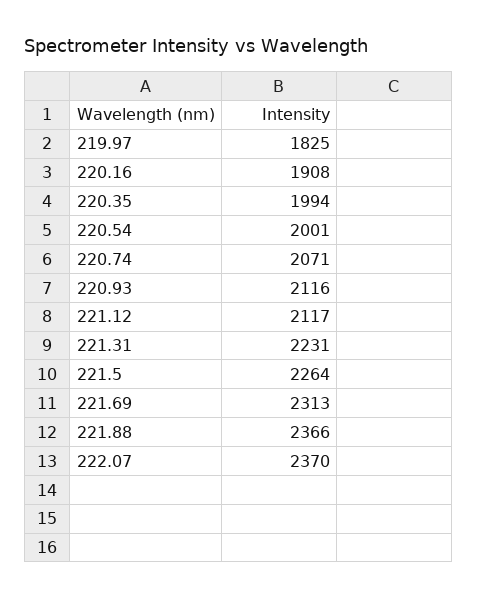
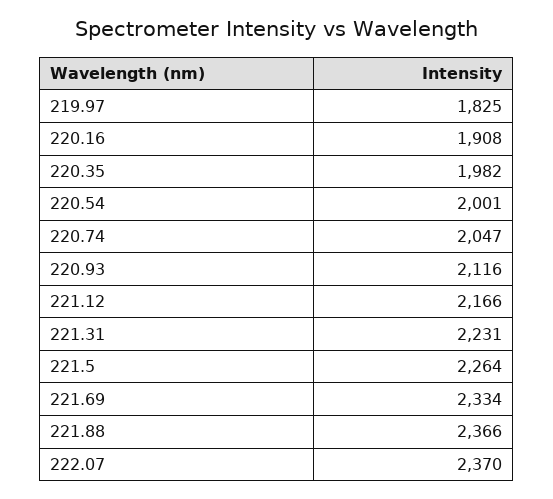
  {
    "219.97": 1825,
    "220.16": 1908,
-   "220.35": 1994,
+   "220.35": 1982,
    "220.54": 2001,
-   "220.74": 2071,
+   "220.74": 2047,
    "220.93": 2116,
-   "221.12": 2117,
+   "221.12": 2166,
    "221.31": 2231,
    "221.5": 2264,
-   "221.69": 2313,
+   "221.69": 2334,
    "221.88": 2366,
    "222.07": 2370
  }

